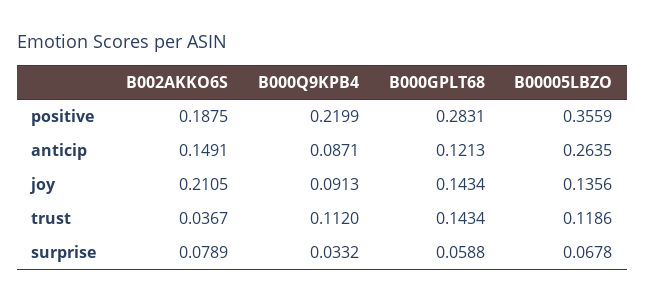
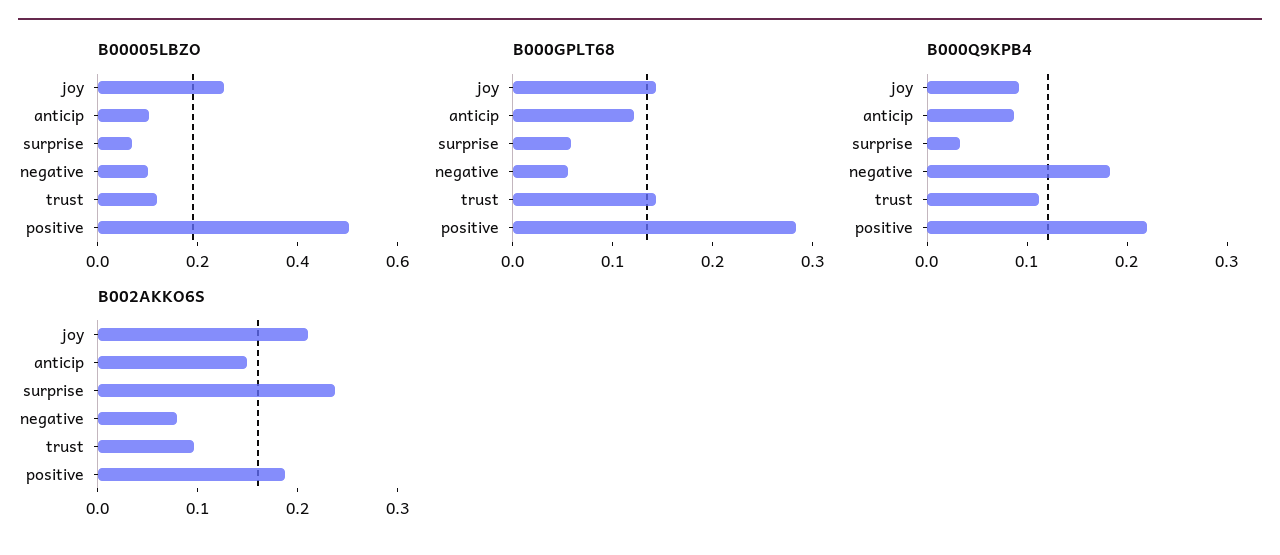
  {
    "B002AKKO6S": {
      "positive": 0.1875,
      "anticip": 0.1491,
      "joy": 0.2105,
-     "trust": 0.0367,
+     "trust": 0.1,
-     "surprise": 0.0789
+     "surprise": 0.24,
+     "negative": 0.08
    },
    "B000Q9KPB4": {
      "positive": 0.2199,
      "anticip": 0.0871,
      "joy": 0.0913,
      "trust": 0.112,
-     "surprise": 0.0332
+     "surprise": 0.0332,
+     "negative": 0.18
    },
    "B000GPLT68": {
      "positive": 0.2831,
      "anticip": 0.1213,
      "joy": 0.1434,
      "trust": 0.1434,
-     "surprise": 0.0588
+     "surprise": 0.0588,
+     "negative": 0.06
    },
    "B00005LBZO": {
-     "positive": 0.3559,
+     "positive": 0.5,
-     "anticip": 0.2635,
+     "anticip": 0.1,
-     "joy": 0.1356,
+     "joy": 0.25,
      "trust": 0.1186,
-     "surprise": 0.0678
+     "surprise": 0.0678,
+     "negative": 0.1
    }
  }

